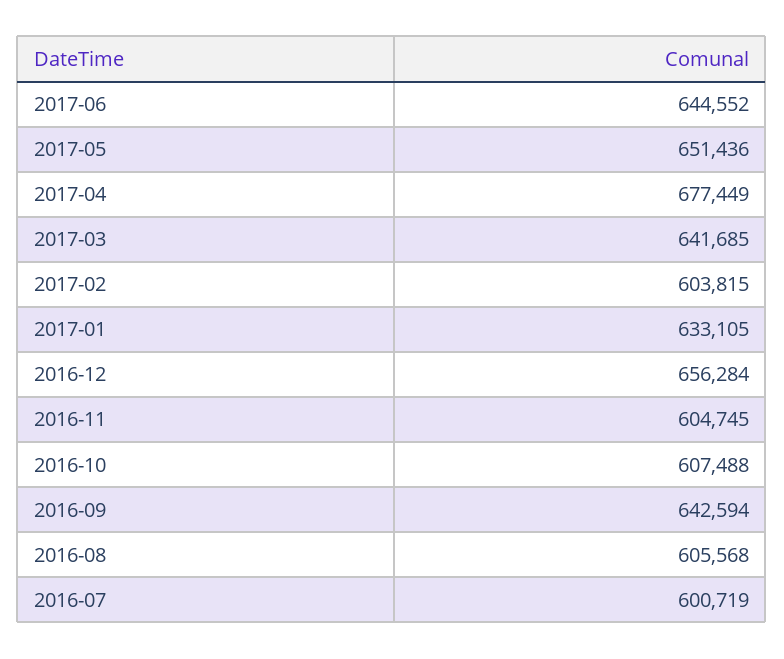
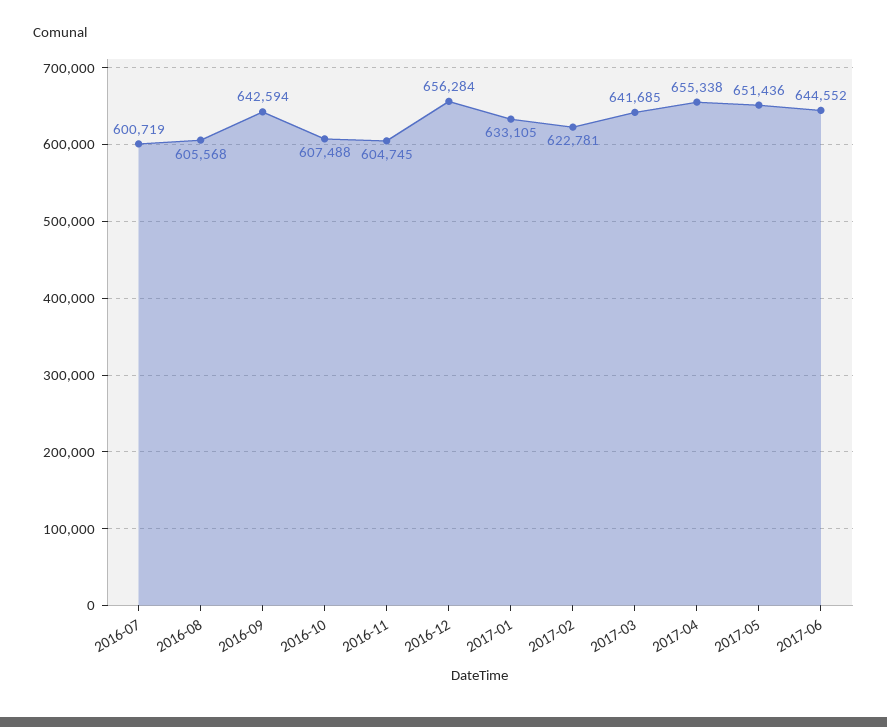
  {
    "2017-06": 644552,
    "2017-05": 651436,
-   "2017-04": 677449,
+   "2017-04": 655338,
    "2017-03": 641685,
-   "2017-02": 603815,
+   "2017-02": 622781,
    "2017-01": 633105,
    "2016-12": 656284,
    "2016-11": 604745,
    "2016-10": 607488,
    "2016-09": 642594,
    "2016-08": 605568,
    "2016-07": 600719
  }

